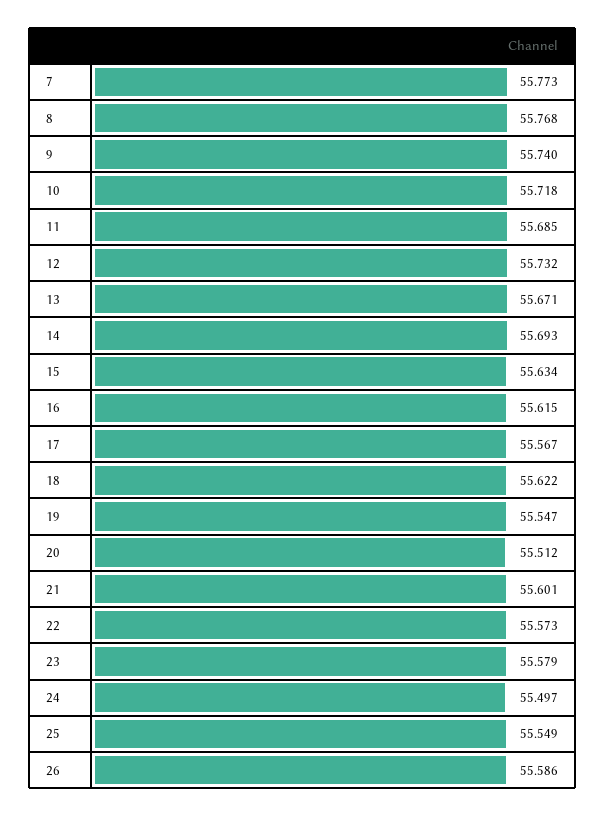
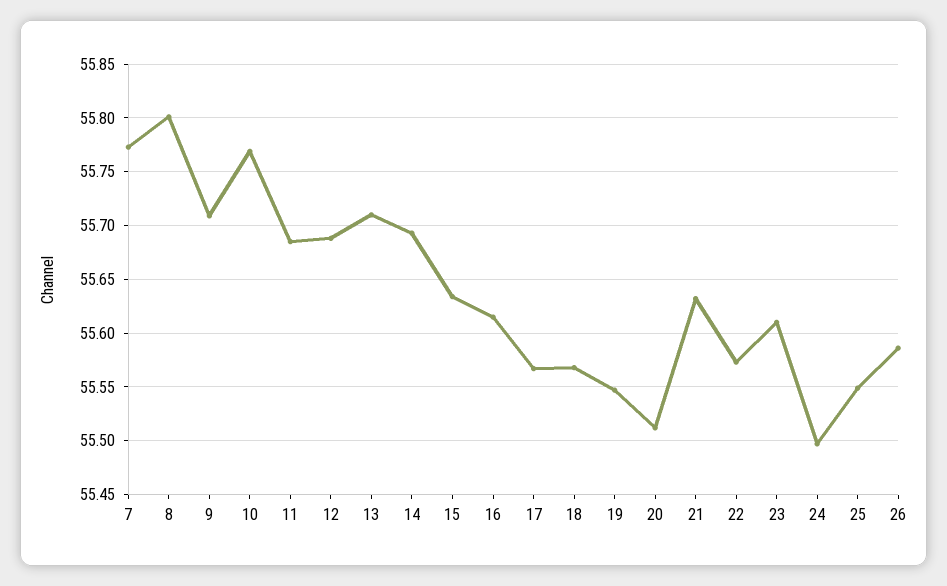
  {
    "7": 55.773,
-   "8": 55.768,
+   "8": 55.8,
-   "9": 55.74,
+   "9": 55.71,
-   "10": 55.718,
+   "10": 55.77,
    "11": 55.685,
-   "12": 55.732,
+   "12": 55.69,
-   "13": 55.671,
+   "13": 55.71,
    "14": 55.693,
    "15": 55.634,
    "16": 55.615,
    "17": 55.567,
-   "18": 55.622,
+   "18": 55.57,
    "19": 55.547,
    "20": 55.512,
-   "21": 55.601,
+   "21": 55.63,
    "22": 55.573,
-   "23": 55.579,
+   "23": 55.61,
    "24": 55.497,
    "25": 55.549,
    "26": 55.586
  }

